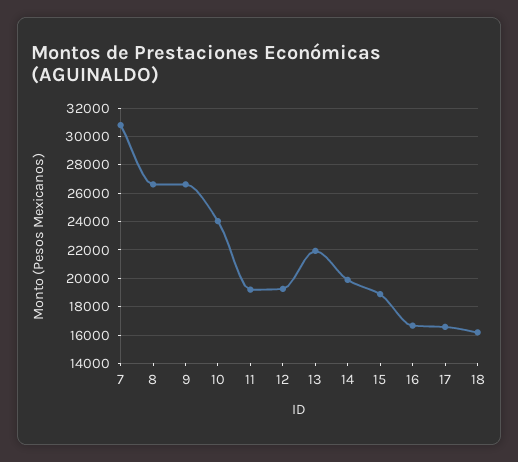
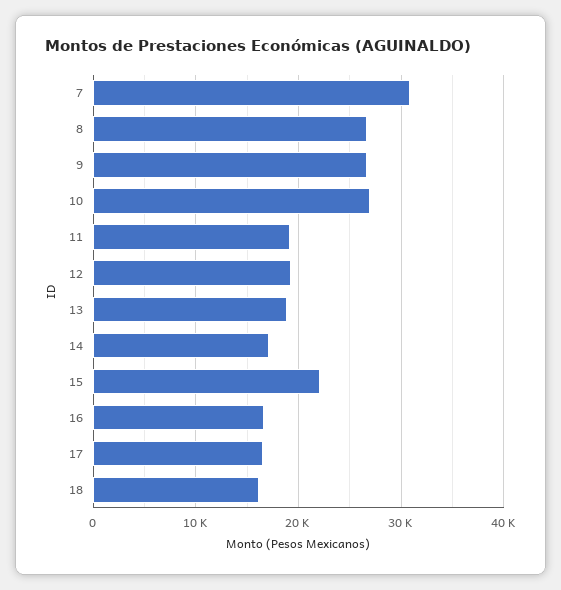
  {
    "7": 31000,
    "8": 26500,
    "9": 26500,
-   "10": 24000,
+   "10": 27000,
    "11": 19000,
    "12": 19500,
-   "13": 22000,
+   "13": 19000,
-   "14": 20000,
+   "14": 17000,
-   "15": 19000,
+   "15": 22000,
    "16": 16500,
    "17": 16500,
    "18": 16000
  }

